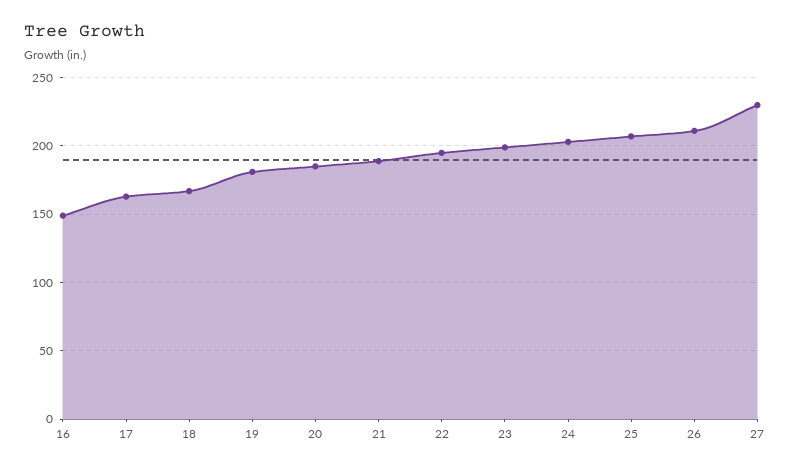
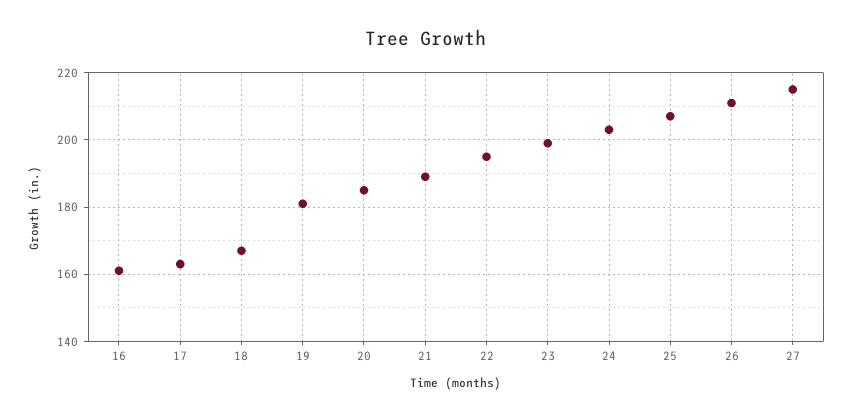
  {
-   "16": 150,
+   "16": 160,
    "17": 165,
    "18": 165,
    "19": 180,
    "20": 185,
    "21": 190,
    "22": 195,
    "23": 200,
    "24": 205,
    "25": 205,
    "26": 210,
-   "27": 230
+   "27": 215
  }

